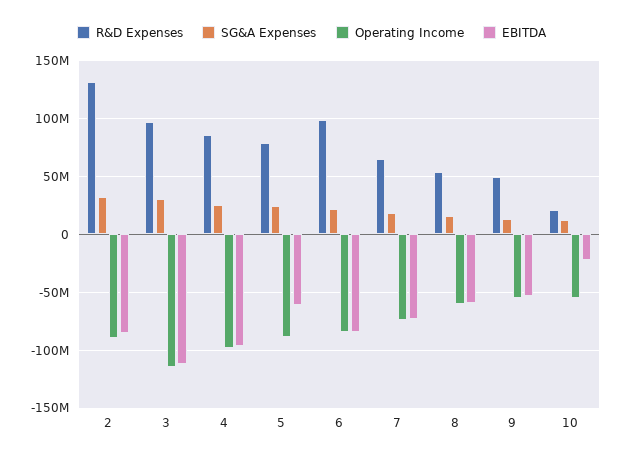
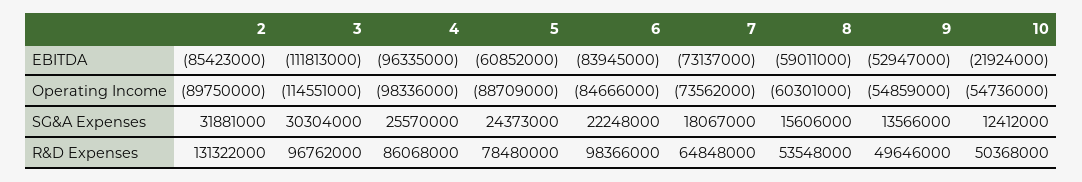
  {
    "R&D Expenses": {
      "2": 131322000,
      "3": 96762000,
      "4": 86068000,
      "5": 78480000,
      "6": 98366000,
      "7": 64848000,
      "8": 53548000,
      "9": 49646000,
-     "10": 20000000
+     "10": 50368000
    },
    "SG&A Expenses": {
      "2": 31881000,
      "3": 30304000,
      "4": 25570000,
      "5": 24373000,
      "6": 22248000,
      "7": 18067000,
      "8": 15606000,
      "9": 13566000,
      "10": 12412000
    },
    "Operating Income": {
      "2": -89750000,
      "3": -114551000,
      "4": -98336000,
      "5": -88709000,
      "6": -84666000,
      "7": -73562000,
      "8": -60301000,
      "9": -54859000,
      "10": -54736000
    },
    "EBITDA": {
      "2": -85423000,
      "3": -111813000,
      "4": -96335000,
      "5": -60852000,
      "6": -83945000,
      "7": -73137000,
      "8": -59011000,
      "9": -52947000,
      "10": -21924000
    }
  }

